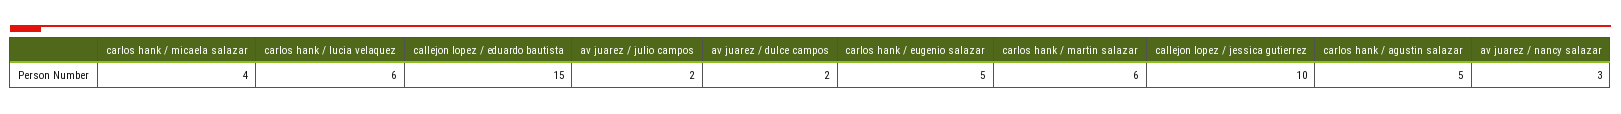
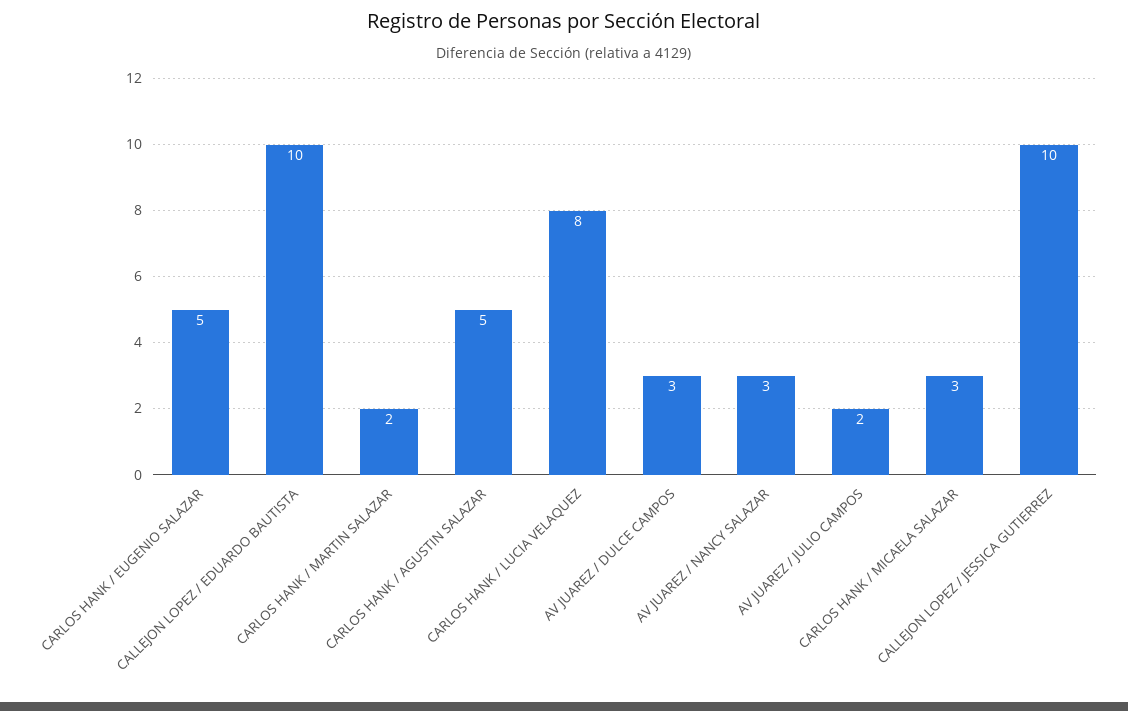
  {
-   "carlos hank / micaela salazar": 4,
+   "carlos hank / micaela salazar": 3,
-   "carlos hank / lucia velaquez": 6,
+   "carlos hank / lucia velaquez": 8,
-   "callejon lopez / eduardo bautista": 15,
+   "callejon lopez / eduardo bautista": 10,
    "av juarez / julio campos": 2,
-   "av juarez / dulce campos": 2,
+   "av juarez / dulce campos": 3,
    "carlos hank / eugenio salazar": 5,
-   "carlos hank / martin salazar": 6,
+   "carlos hank / martin salazar": 2,
    "callejon lopez / jessica gutierrez": 10,
    "carlos hank / agustin salazar": 5,
    "av juarez / nancy salazar": 3
  }

